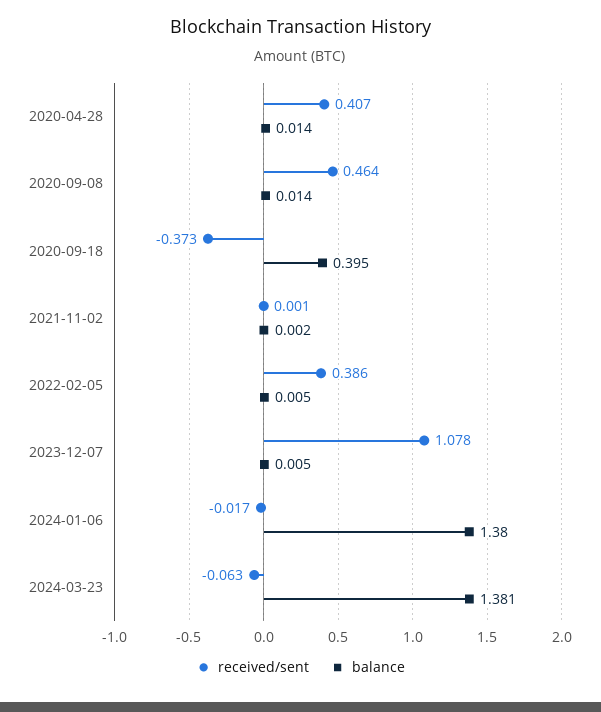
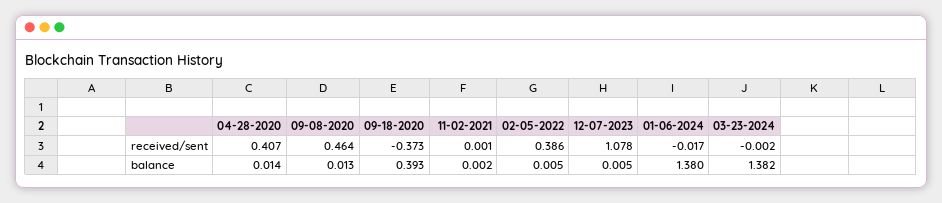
  {
    "received/sent": {
      "2020-04-28": 0.407,
      "2020-09-08": 0.464,
      "2020-09-18": -0.373,
      "2021-11-02": 0.001,
      "2022-02-05": 0.386,
      "2023-12-07": 1.078,
      "2024-01-06": -0.017,
-     "2024-03-23": -0.063
+     "2024-03-23": -0.002
    },
    "balance": {
      "2020-04-28": 0.014,
-     "2020-09-08": 0.014,
+     "2020-09-08": 0.013,
-     "2020-09-18": 0.395,
+     "2020-09-18": 0.393,
      "2021-11-02": 0.002,
      "2022-02-05": 0.005,
      "2023-12-07": 0.005,
      "2024-01-06": 1.38,
-     "2024-03-23": 1.381
+     "2024-03-23": 1.382
    }
  }

